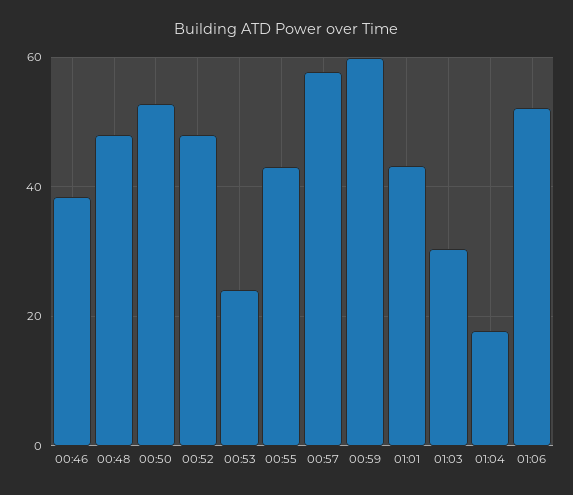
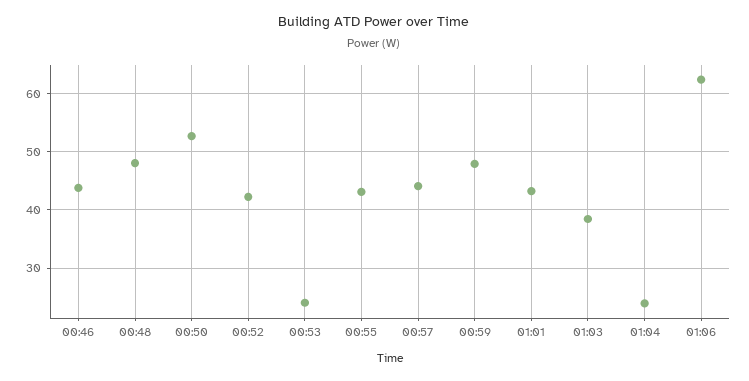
  {
-   "00:46": 38,
+   "00:46": 44,
    "00:48": 48,
    "00:50": 52,
-   "00:52": 48,
+   "00:52": 42,
    "00:53": 24,
    "00:55": 44,
-   "00:57": 58,
+   "00:57": 44,
-   "00:59": 60,
+   "00:59": 48,
    "01:01": 44,
-   "01:03": 30,
+   "01:03": 38,
-   "01:04": 18,
+   "01:04": 24,
-   "01:06": 52
+   "01:06": 62
  }

